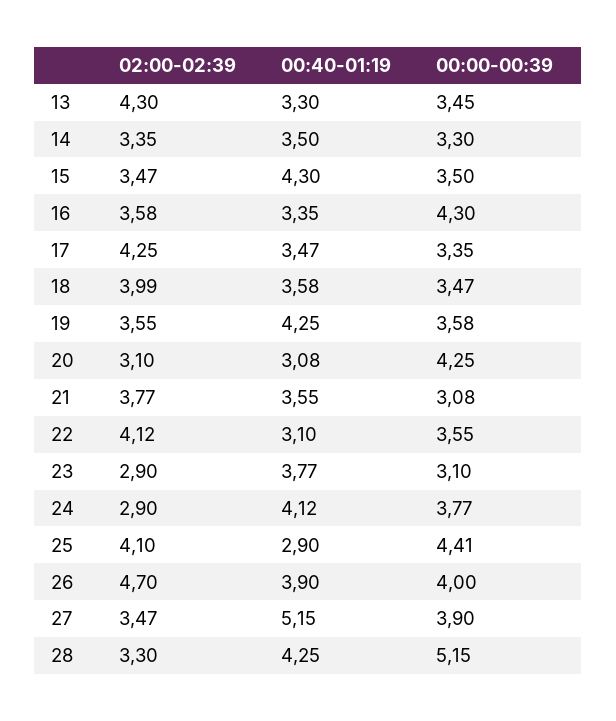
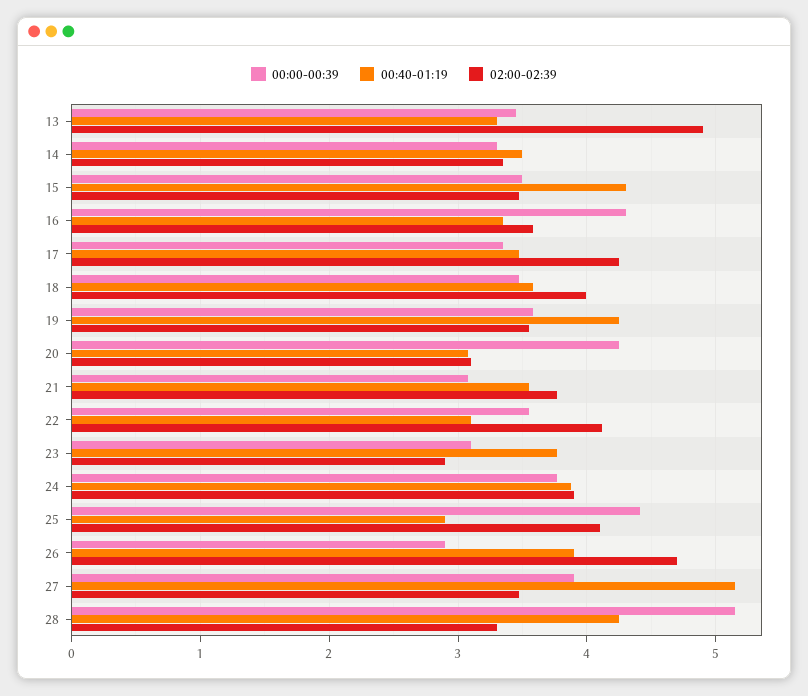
  {
    "02:00-02:39": {
-     "13": 4.3,
+     "13": 4.9,
      "14": 3.35,
      "15": 3.47,
      "16": 3.58,
      "17": 4.25,
      "18": 3.99,
      "19": 3.55,
      "20": 3.1,
      "21": 3.77,
      "22": 4.12,
      "23": 2.9,
-     "24": 2.9,
+     "24": 3.9,
      "25": 4.1,
      "26": 4.7,
      "27": 3.47,
      "28": 3.3
    },
    "00:40-01:19": {
      "13": 3.3,
      "14": 3.5,
      "15": 4.3,
      "16": 3.35,
      "17": 3.47,
      "18": 3.58,
      "19": 4.25,
      "20": 3.08,
      "21": 3.55,
      "22": 3.1,
      "23": 3.77,
-     "24": 4.12,
+     "24": 3.9,
      "25": 2.9,
      "26": 3.9,
      "27": 5.15,
      "28": 4.25
    },
    "00:00-00:39": {
      "13": 3.45,
      "14": 3.3,
      "15": 3.5,
      "16": 4.3,
      "17": 3.35,
      "18": 3.47,
      "19": 3.58,
      "20": 4.25,
      "21": 3.08,
      "22": 3.55,
      "23": 3.1,
      "24": 3.77,
      "25": 4.41,
-     "26": 4,
+     "26": 2.9,
      "27": 3.9,
      "28": 5.15
    }
  }

